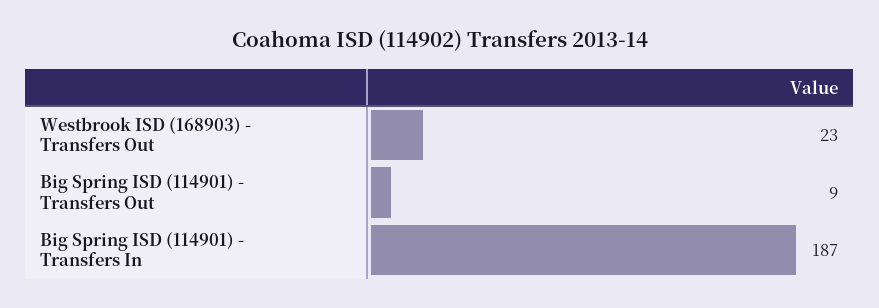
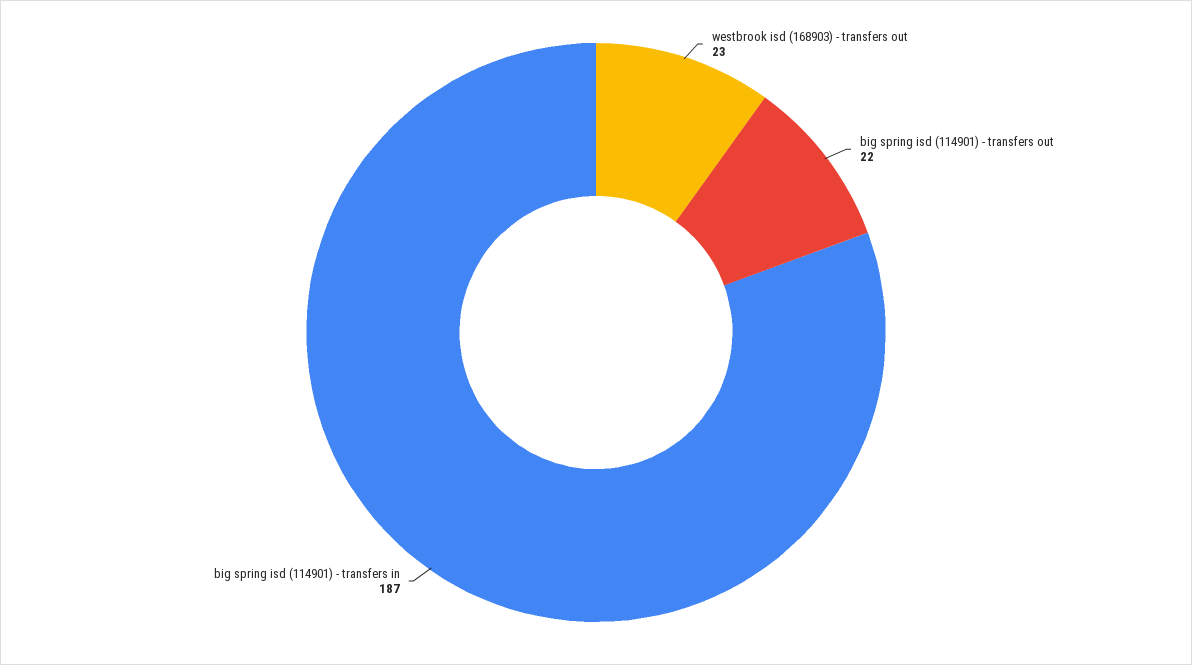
  {
    "Westbrook ISD (168903) - Transfers Out": 23,
-   "Big Spring ISD (114901) - Transfers Out": 9,
+   "Big Spring ISD (114901) - Transfers Out": 22,
    "Big Spring ISD (114901) - Transfers In": 187
  }

